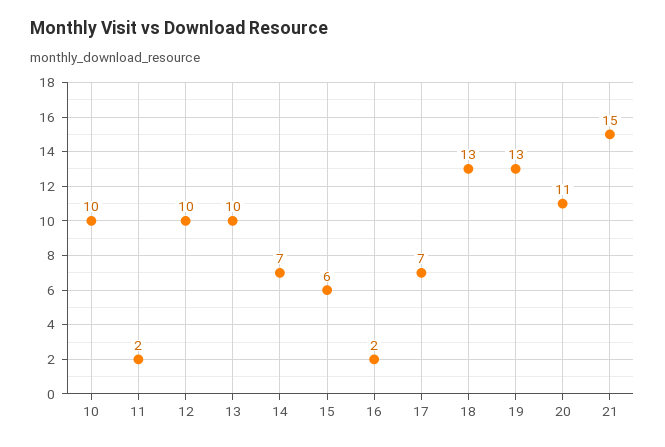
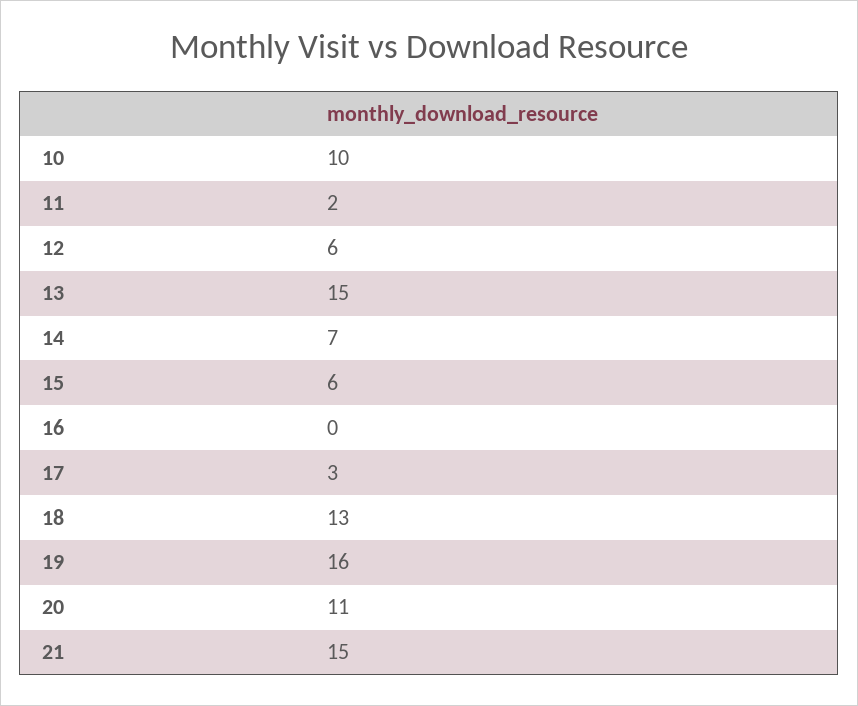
  {
    "10": 10,
    "11": 2,
-   "12": 10,
+   "12": 6,
-   "13": 10,
+   "13": 15,
    "14": 7,
    "15": 6,
-   "16": 2,
+   "16": 0,
-   "17": 7,
+   "17": 3,
    "18": 13,
-   "19": 13,
+   "19": 16,
    "20": 11,
    "21": 15
  }

